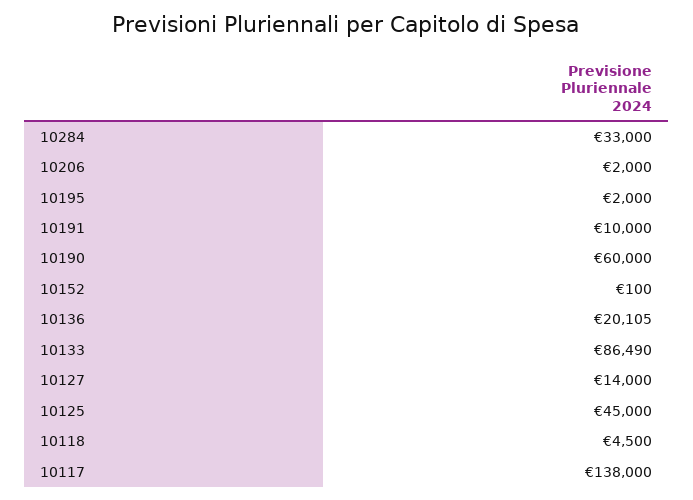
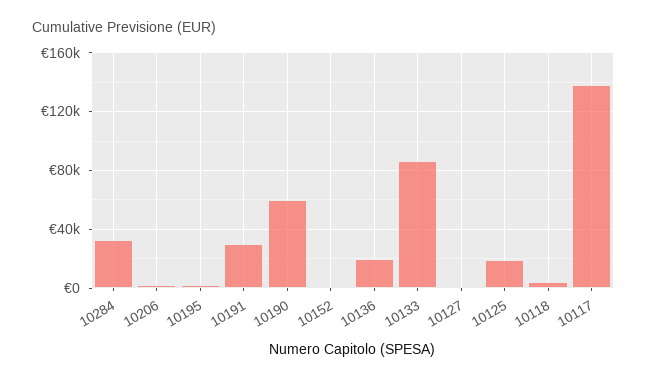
  {
    "10284": 33000,
    "10206": 2000,
    "10195": 2000,
-   "10191": 10000,
+   "10191": 30000,
    "10190": 60000,
    "10152": 100,
    "10136": 20105,
    "10133": 86490,
-   "10127": 14000,
+   "10127": 0,
-   "10125": 45000,
+   "10125": 20000,
    "10118": 4500,
    "10117": 138000
  }

